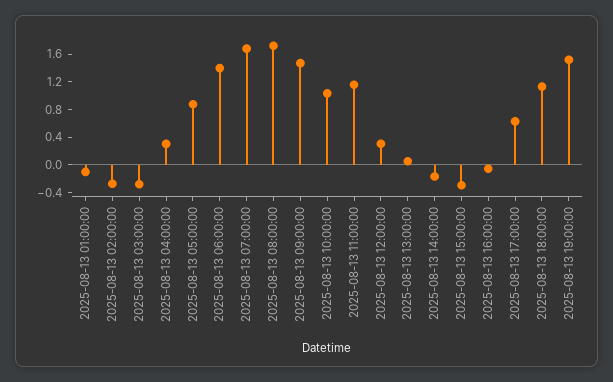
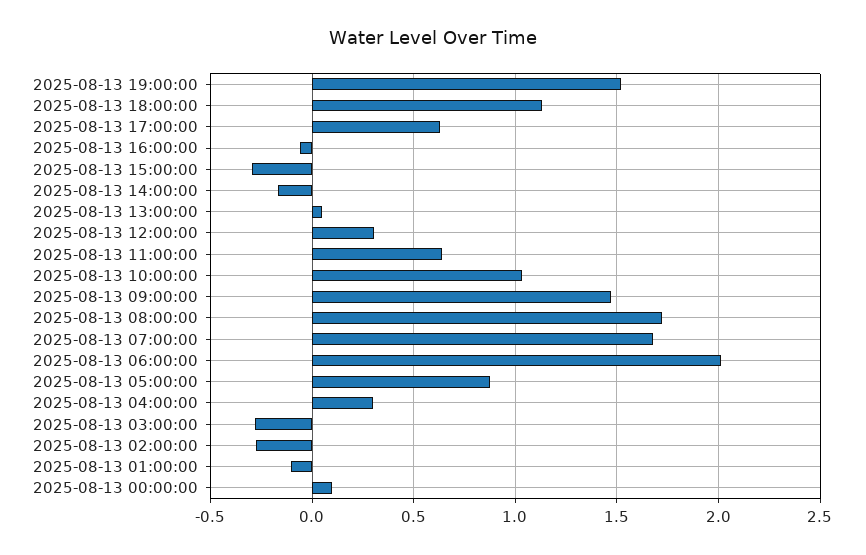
  {
    "2025-08-13 01:00:00": -0.1,
    "2025-08-13 02:00:00": -0.3,
    "2025-08-13 03:00:00": -0.3,
    "2025-08-13 04:00:00": 0.3,
    "2025-08-13 05:00:00": 0.9,
-   "2025-08-13 06:00:00": 1.4,
+   "2025-08-13 06:00:00": 2,
    "2025-08-13 07:00:00": 1.7,
    "2025-08-13 08:00:00": 1.7,
    "2025-08-13 09:00:00": 1.45,
    "2025-08-13 10:00:00": 1.05,
-   "2025-08-13 11:00:00": 1.2,
+   "2025-08-13 11:00:00": 0.65,
    "2025-08-13 12:00:00": 0.3,
    "2025-08-13 13:00:00": 0.05,
    "2025-08-13 14:00:00": -0.15,
    "2025-08-13 15:00:00": -0.3,
    "2025-08-13 16:00:00": -0.05,
    "2025-08-13 17:00:00": 0.65,
    "2025-08-13 18:00:00": 1.15,
-   "2025-08-13 19:00:00": 1.5
+   "2025-08-13 19:00:00": 1.5,
+   "2025-08-13 00:00:00": 0.1
  }

